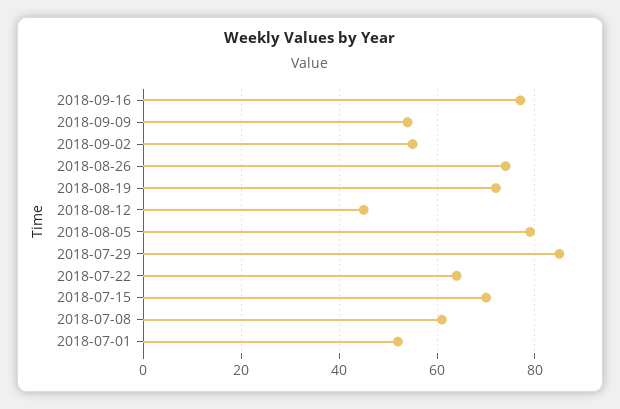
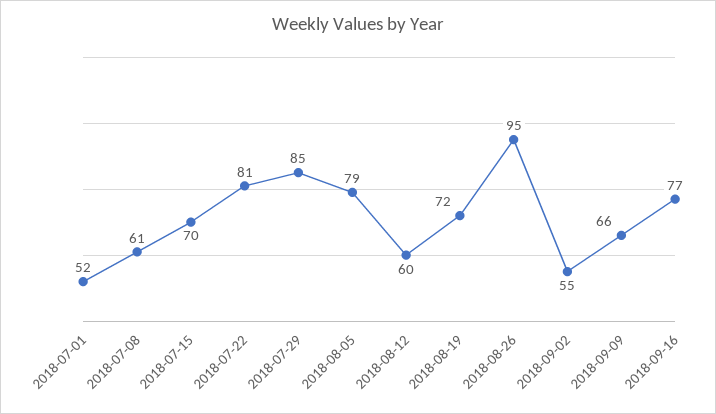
  {
    "2018-09-16": 77,
-   "2018-09-09": 55,
+   "2018-09-09": 66,
    "2018-09-02": 55,
-   "2018-08-26": 75,
+   "2018-08-26": 95,
    "2018-08-19": 72,
-   "2018-08-12": 45,
+   "2018-08-12": 60,
    "2018-08-05": 79,
    "2018-07-29": 85,
-   "2018-07-22": 65,
+   "2018-07-22": 81,
    "2018-07-15": 70,
    "2018-07-08": 61,
    "2018-07-01": 52
  }

